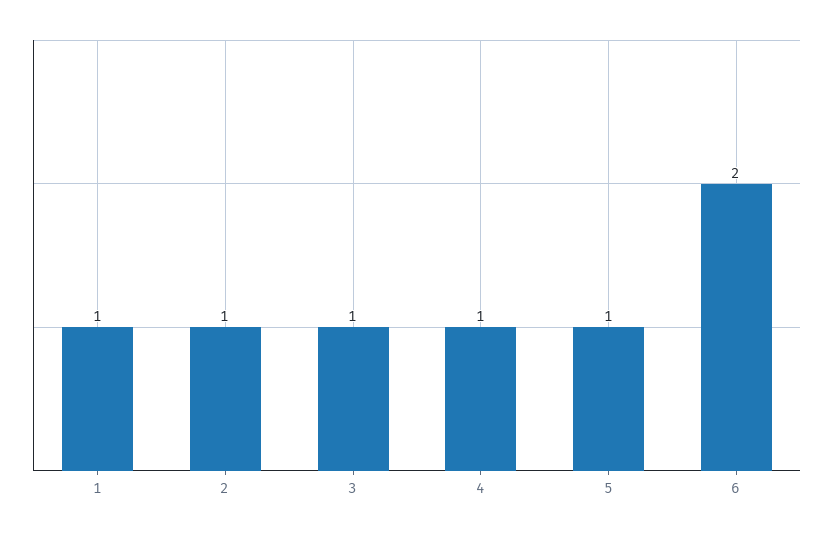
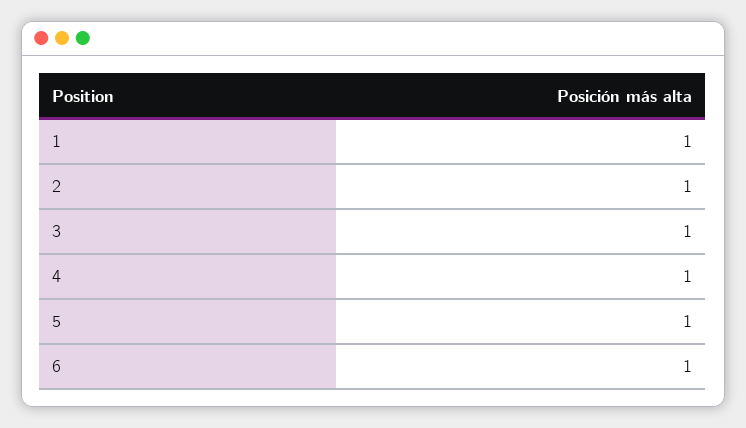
  {
    "1": 1,
    "2": 1,
    "3": 1,
    "4": 1,
    "5": 1,
-   "6": 2
+   "6": 1
  }

